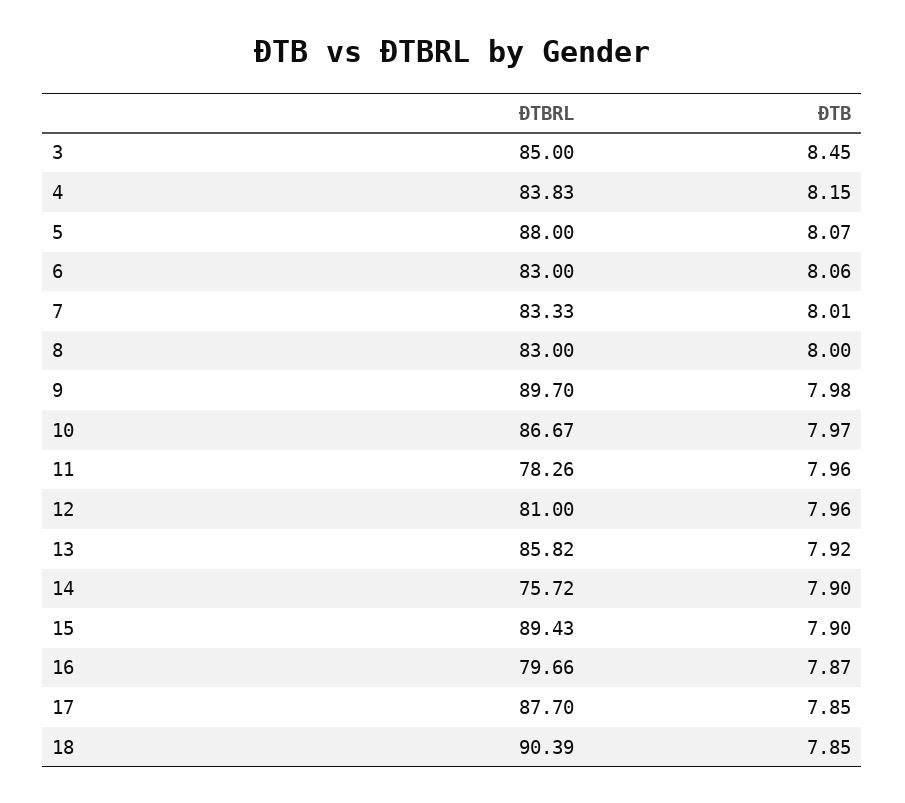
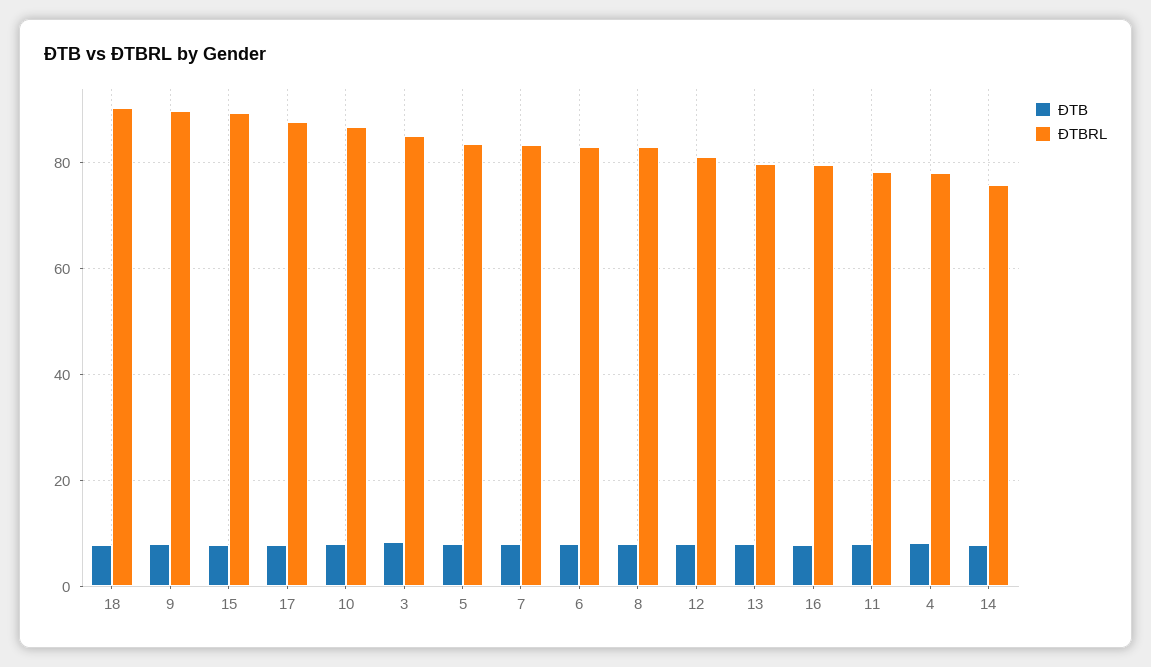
  {
    "ĐTBRL": {
      "3": 85,
-     "4": 83.83,
+     "4": 78,
-     "5": 88,
+     "5": 84,
      "6": 83,
      "7": 83.33,
      "8": 83,
      "9": 89.7,
      "10": 86.67,
      "11": 78.26,
      "12": 81,
-     "13": 85.82,
+     "13": 80,
      "14": 75.72,
      "15": 89.43,
      "16": 79.66,
      "17": 87.7,
      "18": 90.39
    },
    "ĐTB": {
      "3": 8.45,
      "4": 8.15,
      "5": 8.07,
      "6": 8.06,
      "7": 8.01,
      "8": 8,
      "9": 7.98,
      "10": 7.97,
      "11": 7.96,
      "12": 7.96,
      "13": 7.92,
      "14": 7.9,
      "15": 7.9,
      "16": 7.87,
      "17": 7.85,
      "18": 7.85
    }
  }

